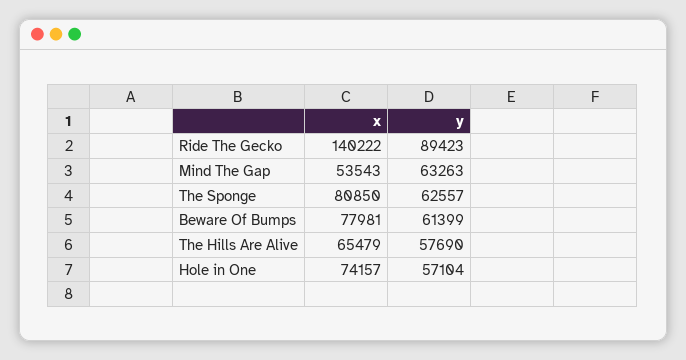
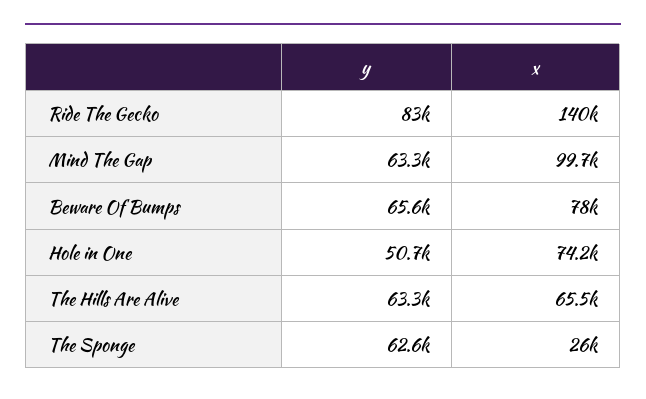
  {
    "x": {
      "Ride The Gecko": 140222,
-     "Mind The Gap": 53543,
+     "Mind The Gap": 99700,
-     "The Sponge": 80850,
+     "The Sponge": 26000,
      "Beware Of Bumps": 77981,
      "The Hills Are Alive": 65479,
      "Hole in One": 74157
    },
    "y": {
-     "Ride The Gecko": 89423,
+     "Ride The Gecko": 83000,
      "Mind The Gap": 63263,
      "The Sponge": 62557,
-     "Beware Of Bumps": 61399,
+     "Beware Of Bumps": 65600,
-     "The Hills Are Alive": 57690,
+     "The Hills Are Alive": 63300,
-     "Hole in One": 57104
+     "Hole in One": 50700
    }
  }

